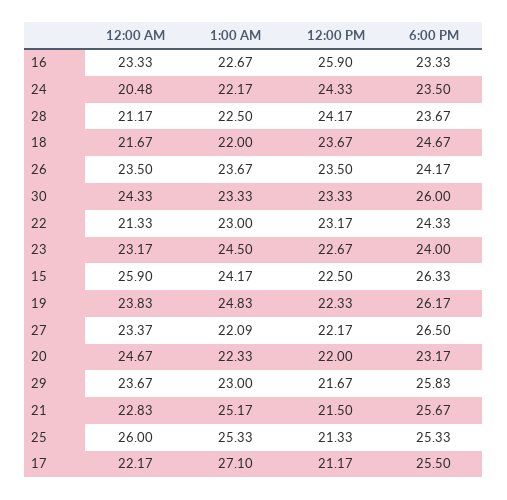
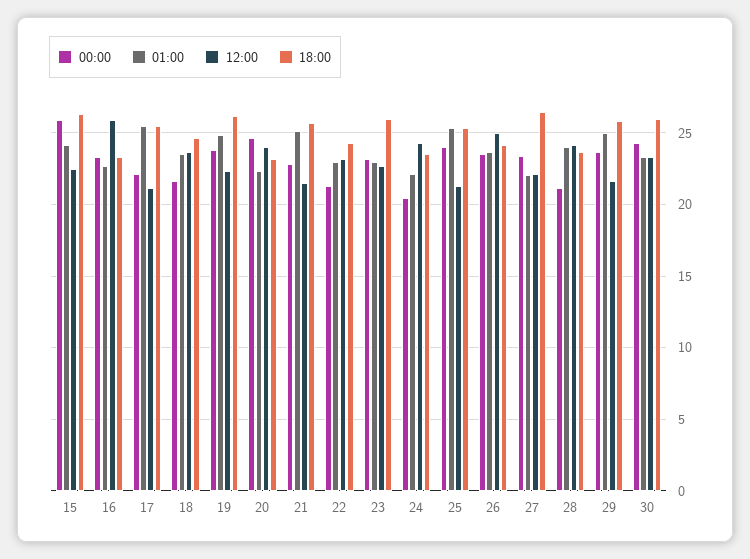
  {
    "12:00 AM": {
      "16": 23.33,
      "24": 20.48,
      "28": 21.17,
      "18": 21.67,
      "26": 23.5,
      "30": 24.33,
      "22": 21.33,
      "23": 23.17,
      "15": 25.9,
      "19": 23.83,
      "27": 23.37,
      "20": 24.67,
      "29": 23.67,
      "21": 22.83,
-     "25": 26,
+     "25": 24,
      "17": 22.17
    },
    "1:00 AM": {
      "16": 22.67,
      "24": 22.17,
-     "28": 22.5,
+     "28": 24,
-     "18": 22,
+     "18": 23.5,
      "26": 23.67,
      "30": 23.33,
      "22": 23,
-     "23": 24.5,
+     "23": 23,
      "15": 24.17,
      "19": 24.83,
      "27": 22.09,
      "20": 22.33,
-     "29": 23,
+     "29": 25,
      "21": 25.17,
      "25": 25.33,
-     "17": 27.1
+     "17": 25.5
    },
    "12:00 PM": {
      "16": 25.9,
      "24": 24.33,
      "28": 24.17,
      "18": 23.67,
-     "26": 23.5,
+     "26": 25,
      "30": 23.33,
      "22": 23.17,
      "23": 22.67,
      "15": 22.5,
      "19": 22.33,
      "27": 22.17,
-     "20": 22,
+     "20": 24,
      "29": 21.67,
      "21": 21.5,
      "25": 21.33,
      "17": 21.17
    },
    "6:00 PM": {
      "16": 23.33,
      "24": 23.5,
      "28": 23.67,
      "18": 24.67,
      "26": 24.17,
      "30": 26,
      "22": 24.33,
-     "23": 24,
+     "23": 26,
      "15": 26.33,
      "19": 26.17,
      "27": 26.5,
      "20": 23.17,
      "29": 25.83,
      "21": 25.67,
      "25": 25.33,
      "17": 25.5
    }
  }

